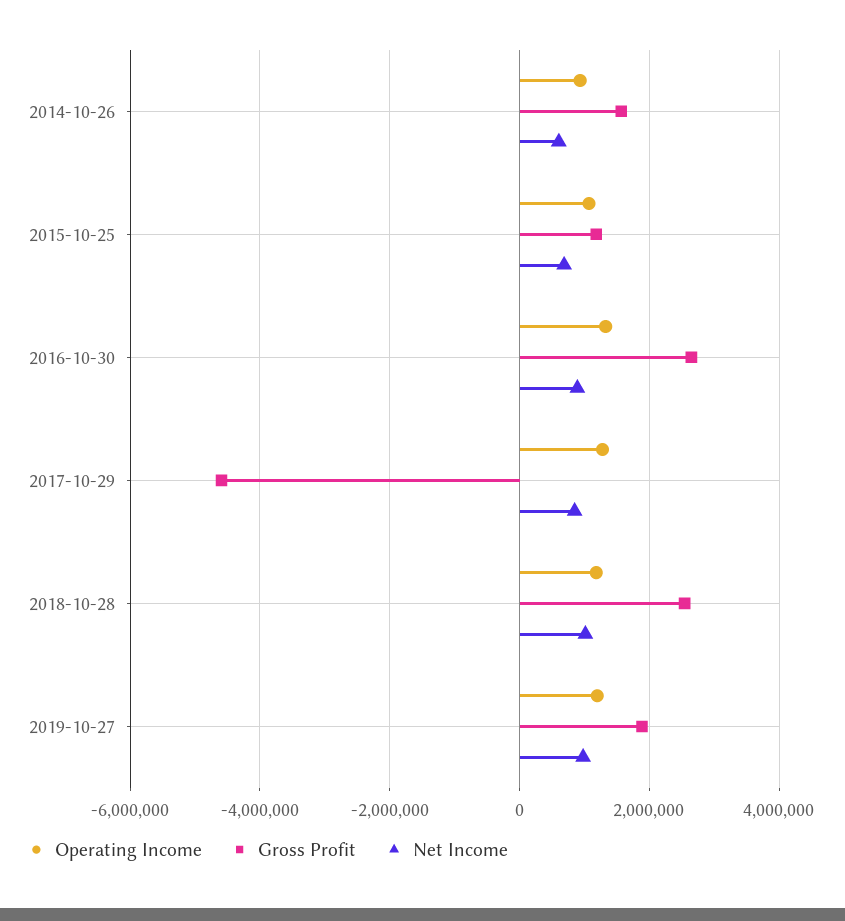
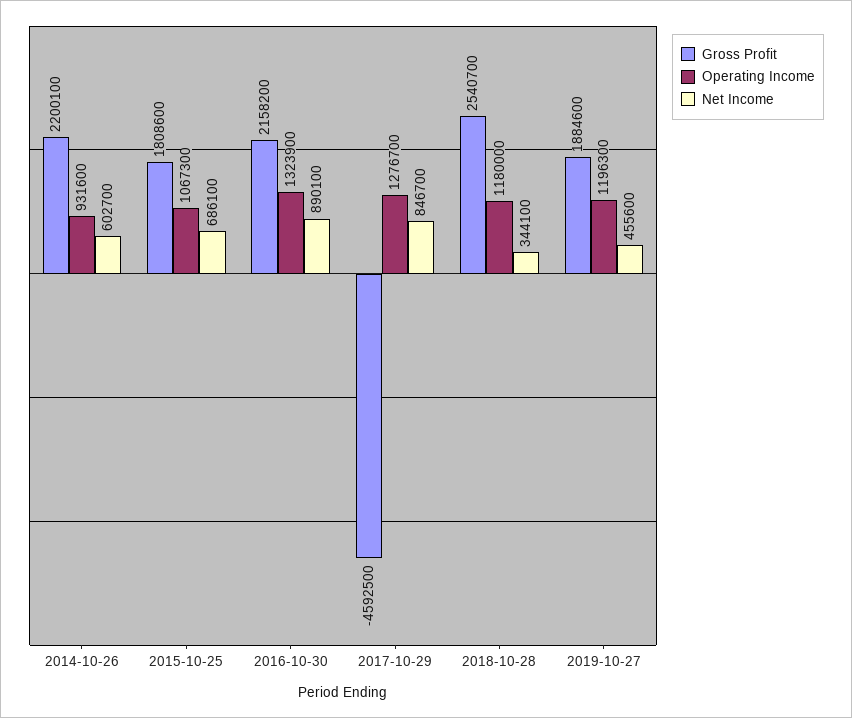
  {
    "Operating Income": {
      "2014-10-26": 931600,
      "2015-10-25": 1067300,
      "2016-10-30": 1323900,
      "2017-10-29": 1276700,
      "2018-10-28": 1180000,
      "2019-10-27": 1196300
    },
    "Gross Profit": {
-     "2014-10-26": 1600000,
+     "2014-10-26": 2200100,
-     "2015-10-25": 1200000,
+     "2015-10-25": 1808600,
-     "2016-10-30": 2600000,
+     "2016-10-30": 2158200,
      "2017-10-29": -4592500,
      "2018-10-28": 2540700,
      "2019-10-27": 1884600
    },
    "Net Income": {
      "2014-10-26": 602700,
      "2015-10-25": 686100,
      "2016-10-30": 890100,
      "2017-10-29": 846700,
-     "2018-10-28": 1000000,
+     "2018-10-28": 344100,
-     "2019-10-27": 1000000
+     "2019-10-27": 455600
    }
  }

